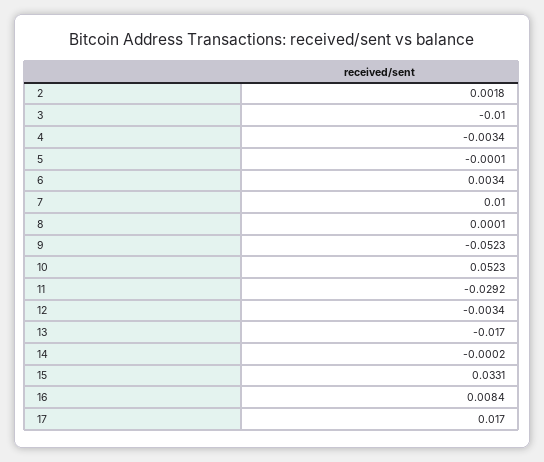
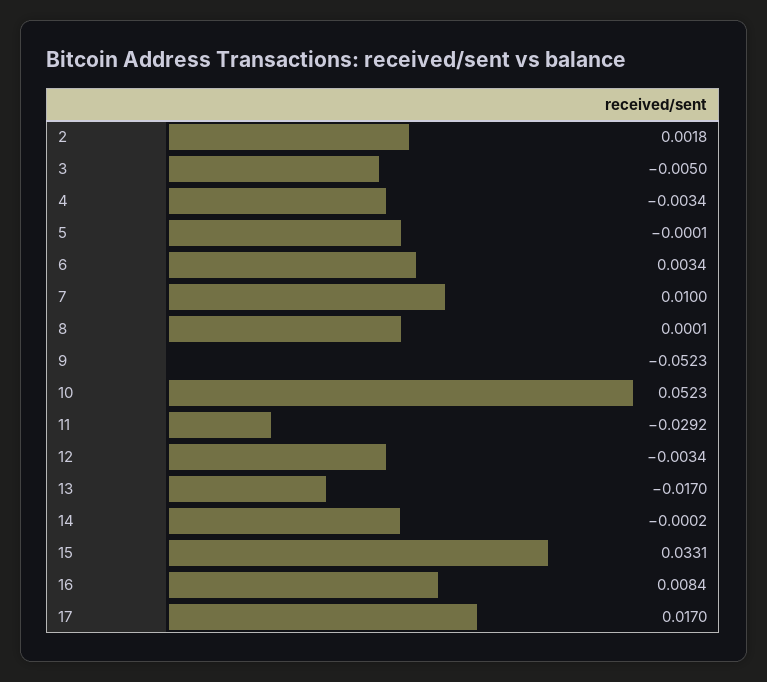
  {
    "2": 0.0018,
-   "3": -0.01,
+   "3": -0.005,
    "4": -0.0034,
    "5": -0.0001,
    "6": 0.0034,
    "7": 0.01,
    "8": 0.0001,
    "9": -0.0523,
    "10": 0.0523,
    "11": -0.0292,
    "12": -0.0034,
    "13": -0.017,
    "14": -0.0002,
    "15": 0.0331,
    "16": 0.0084,
    "17": 0.017
  }

